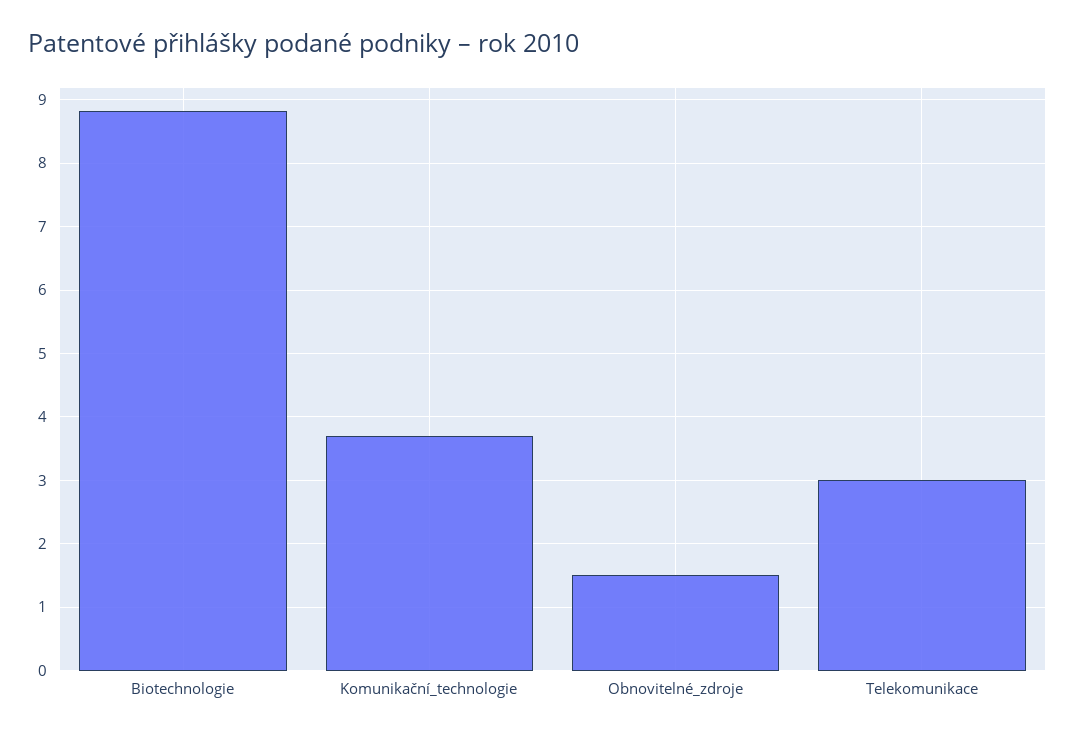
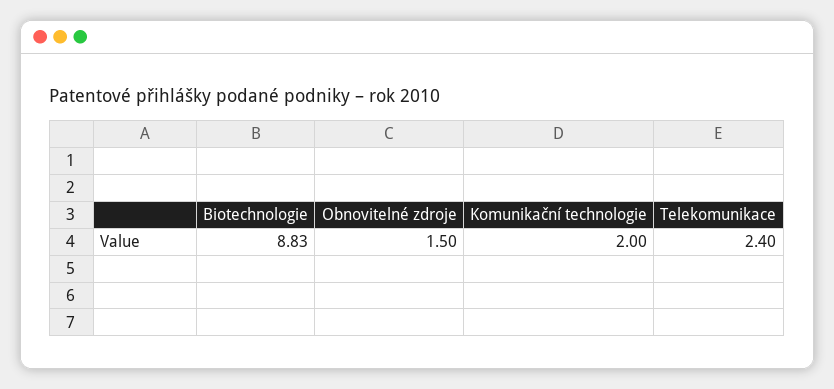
  {
    "Biotechnologie": 8.83,
-   "Komunikační_technologie": 3.7,
+   "Komunikační_technologie": 2,
    "Obnovitelné_zdroje": 1.5,
-   "Telekomunikace": 3
+   "Telekomunikace": 2.4
  }

